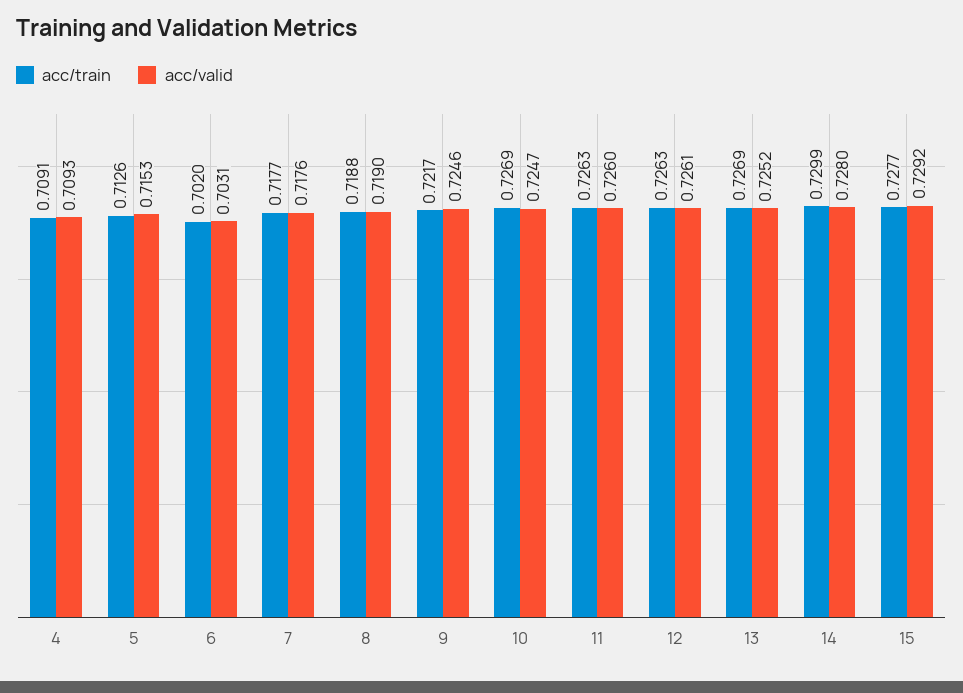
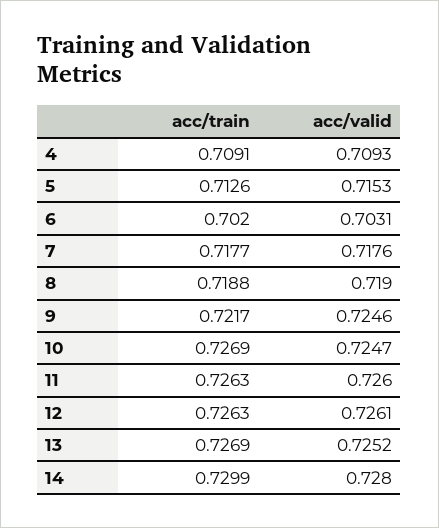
  {
    "acc/train": {
      "4": 0.7091,
      "5": 0.7126,
      "6": 0.702,
      "7": 0.7177,
      "8": 0.7188,
      "9": 0.7217,
      "10": 0.7269,
      "11": 0.7263,
      "12": 0.7263,
      "13": 0.7269,
-     "14": 0.7299,
+     "14": 0.7299
-     "15": 0.7277
    },
    "acc/valid": {
      "4": 0.7093,
      "5": 0.7153,
      "6": 0.7031,
      "7": 0.7176,
      "8": 0.719,
      "9": 0.7246,
      "10": 0.7247,
      "11": 0.726,
      "12": 0.7261,
      "13": 0.7252,
-     "14": 0.728,
+     "14": 0.728
-     "15": 0.7292
    }
  }

